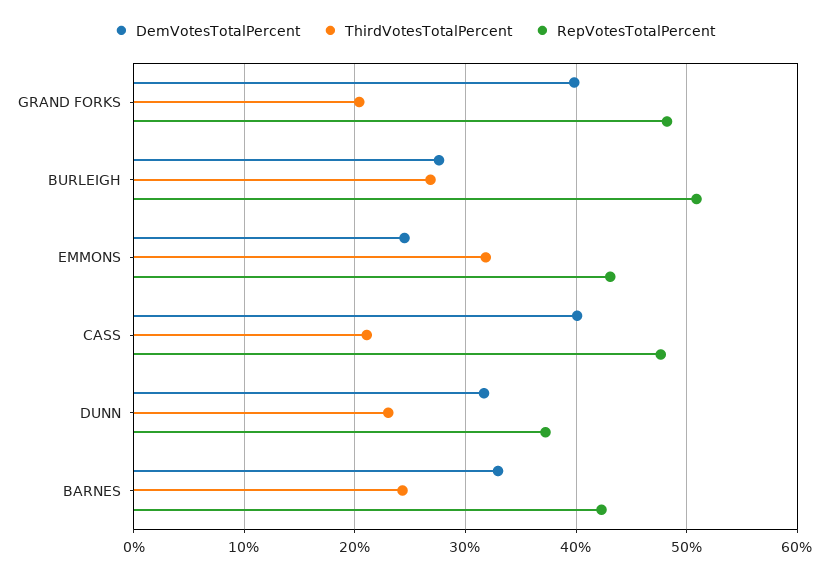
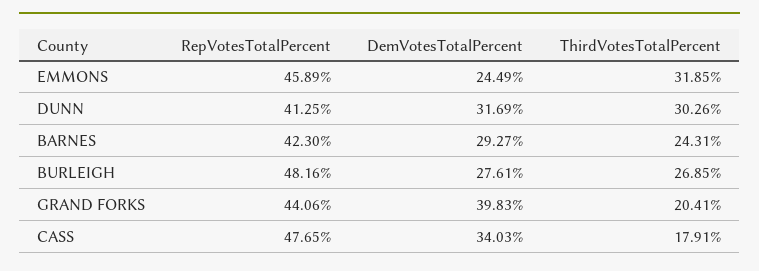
  {
    "DemVotesTotalPercent": {
      "GRAND FORKS": 39.83,
      "BURLEIGH": 27.61,
      "EMMONS": 24.49,
-     "CASS": 40,
+     "CASS": 34.03,
      "DUNN": 31.69,
-     "BARNES": 33
+     "BARNES": 29.27
    },
    "ThirdVotesTotalPercent": {
      "GRAND FORKS": 20.41,
      "BURLEIGH": 26.85,
      "EMMONS": 31.85,
-     "CASS": 21,
+     "CASS": 17.91,
-     "DUNN": 23,
+     "DUNN": 30.26,
      "BARNES": 24.31
    },
    "RepVotesTotalPercent": {
-     "GRAND FORKS": 48,
+     "GRAND FORKS": 44.06,
-     "BURLEIGH": 51,
+     "BURLEIGH": 48.16,
-     "EMMONS": 43,
+     "EMMONS": 45.89,
      "CASS": 47.65,
-     "DUNN": 37,
+     "DUNN": 41.25,
      "BARNES": 42.3
    }
  }

